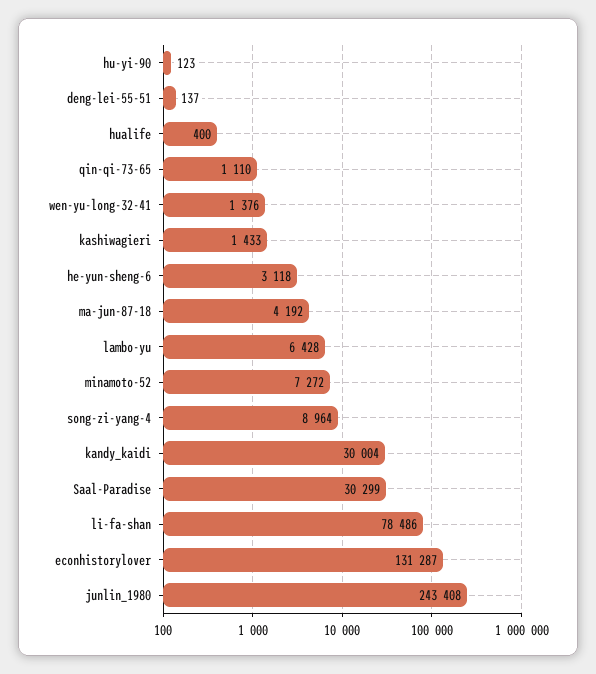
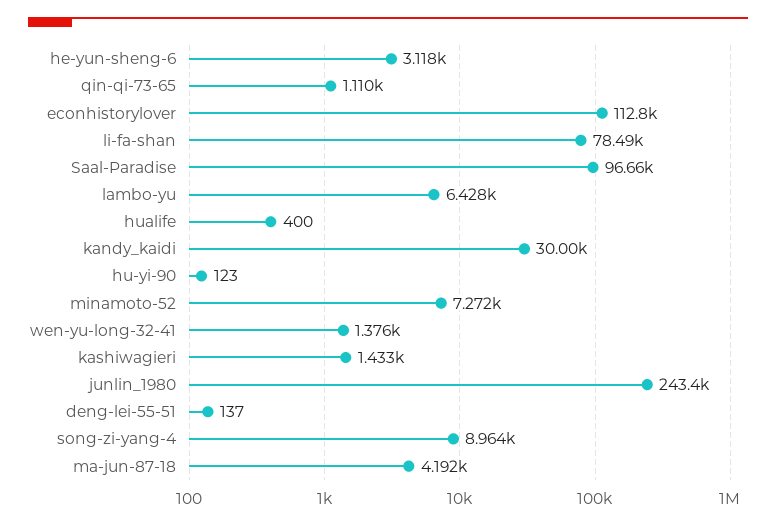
  {
    "hu-yi-90": 123,
    "deng-lei-55-51": 137,
    "hualife": 400,
    "qin-qi-73-65": 1110,
    "wen-yu-long-32-41": 1376,
    "kashiwagieri": 1433,
    "he-yun-sheng-6": 3118,
    "ma-jun-87-18": 4192,
    "lambo-yu": 6428,
    "minamoto-52": 7272,
    "song-zi-yang-4": 8964,
    "kandy_kaidi": 30004,
-   "Saal-Paradise": 30299,
+   "Saal-Paradise": 96660,
    "li-fa-shan": 78486,
-   "econhistorylover": 131287,
+   "econhistorylover": 112800,
    "junlin_1980": 243408
  }

